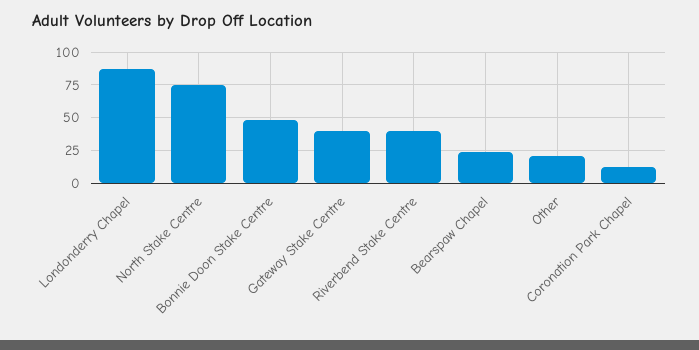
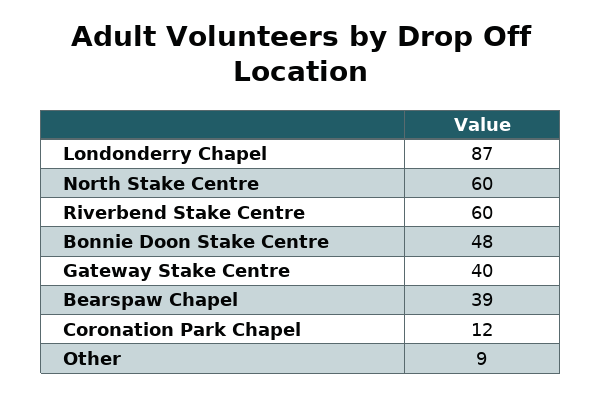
  {
    "Londonderry Chapel": 87,
-   "North Stake Centre": 75,
+   "North Stake Centre": 60,
    "Bonnie Doon Stake Centre": 48,
    "Gateway Stake Centre": 40,
-   "Riverbend Stake Centre": 40,
+   "Riverbend Stake Centre": 60,
-   "Bearspaw Chapel": 25,
+   "Bearspaw Chapel": 39,
-   "Other": 20,
+   "Other": 9,
    "Coronation Park Chapel": 12
  }

